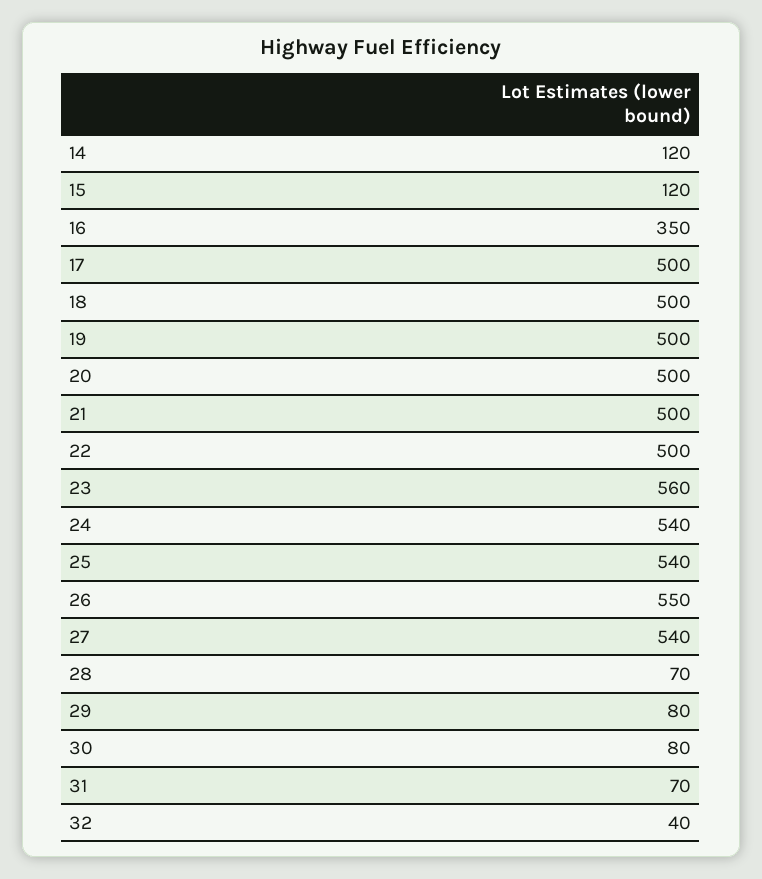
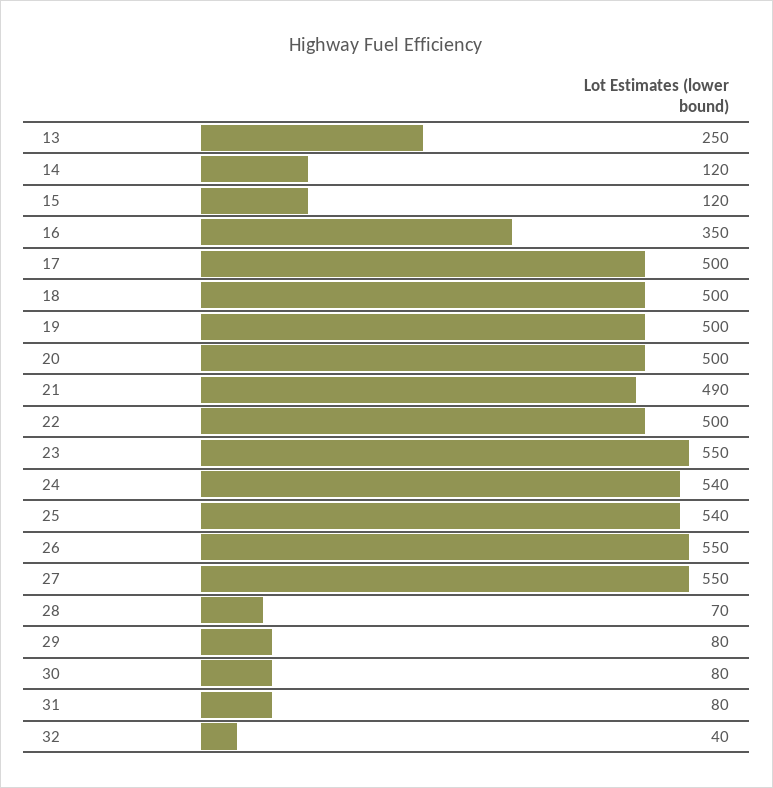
  {
    "14": 120,
    "15": 120,
    "16": 350,
    "17": 500,
    "18": 500,
    "19": 500,
    "20": 500,
-   "21": 500,
+   "21": 490,
    "22": 500,
-   "23": 560,
+   "23": 550,
    "24": 540,
    "25": 540,
    "26": 550,
-   "27": 540,
+   "27": 550,
    "28": 70,
    "29": 80,
    "30": 80,
-   "31": 70,
+   "31": 80,
-   "32": 40
+   "32": 40,
+   "13": 250
  }

